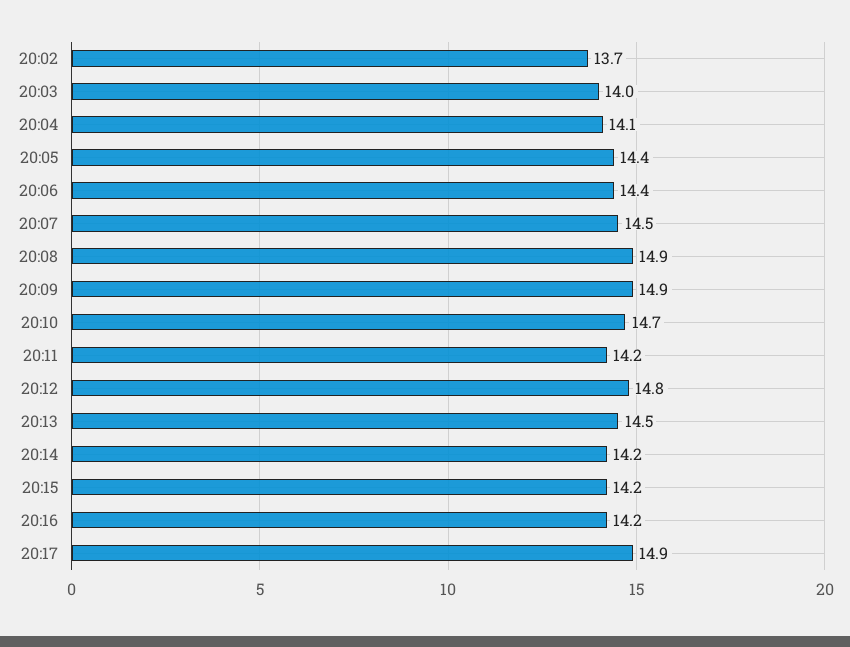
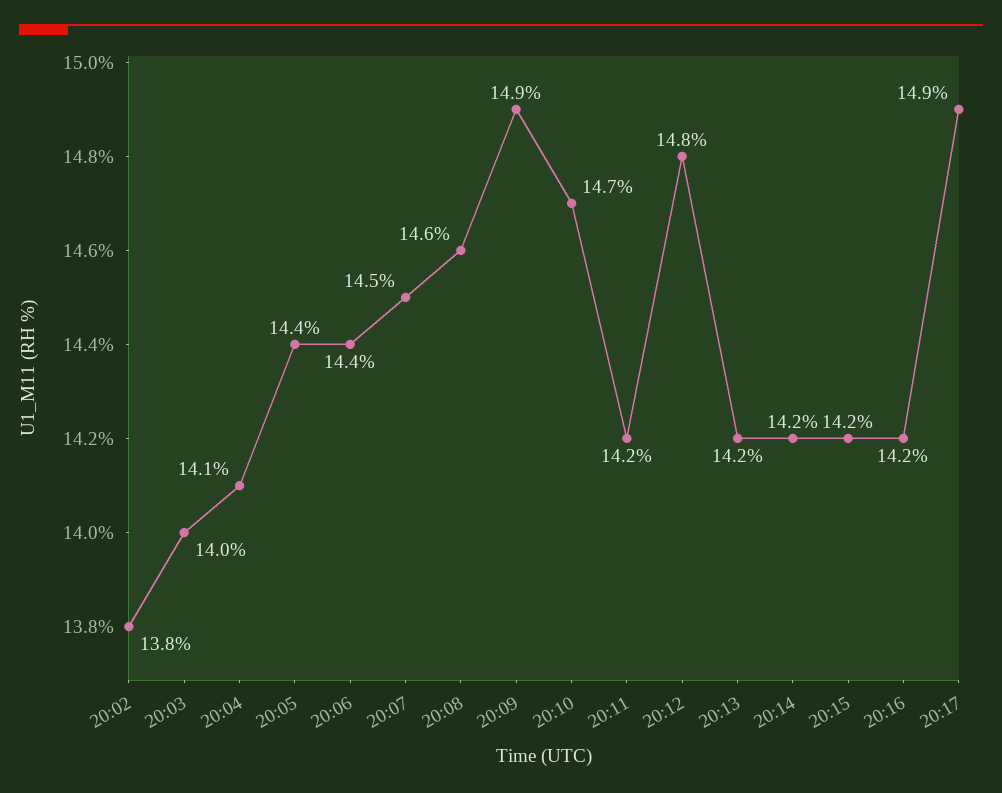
  {
-   "20:02": 13.7,
+   "20:02": 13.8,
    "20:03": 14,
    "20:04": 14.1,
    "20:05": 14.4,
    "20:06": 14.4,
    "20:07": 14.5,
-   "20:08": 14.9,
+   "20:08": 14.6,
    "20:09": 14.9,
    "20:10": 14.7,
    "20:11": 14.2,
    "20:12": 14.8,
-   "20:13": 14.5,
+   "20:13": 14.2,
    "20:14": 14.2,
    "20:15": 14.2,
    "20:16": 14.2,
    "20:17": 14.9
  }

